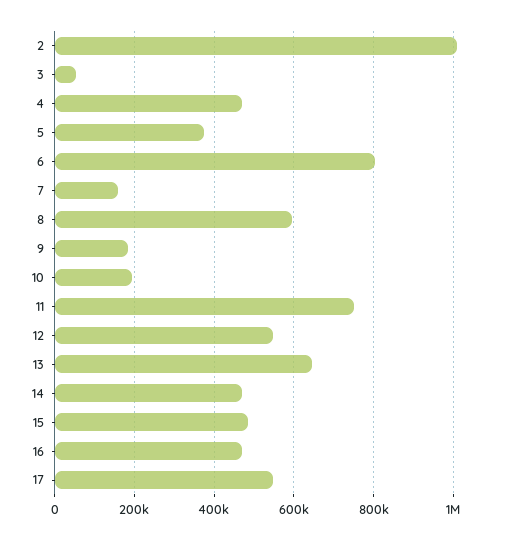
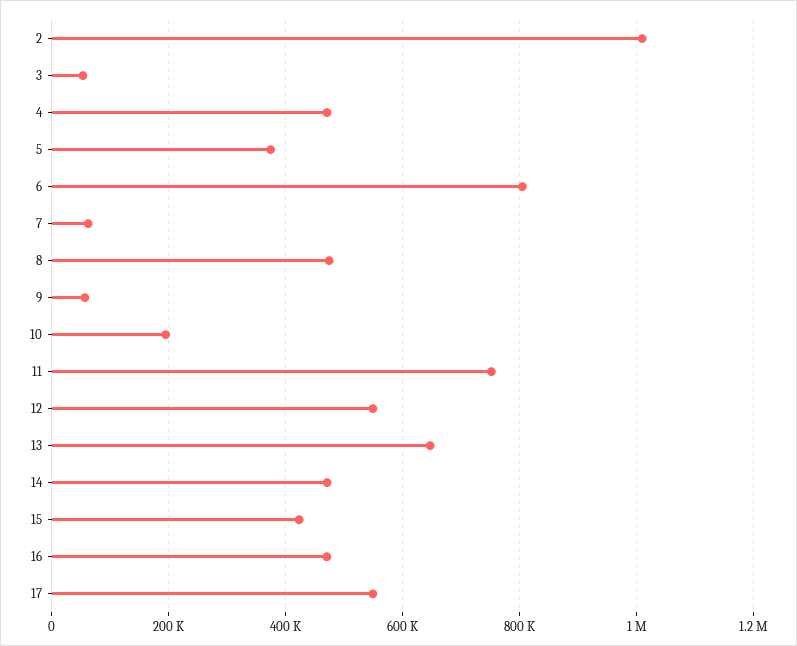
  {
    "2": 1000000,
    "3": 60000,
    "4": 480000,
    "5": 380000,
    "6": 800000,
-   "7": 160000,
+   "7": 60000,
-   "8": 600000,
+   "8": 480000,
-   "9": 180000,
+   "9": 60000,
    "10": 200000,
    "11": 760000,
    "12": 540000,
    "13": 640000,
    "14": 480000,
-   "15": 480000,
+   "15": 420000,
    "16": 480000,
    "17": 540000
  }

